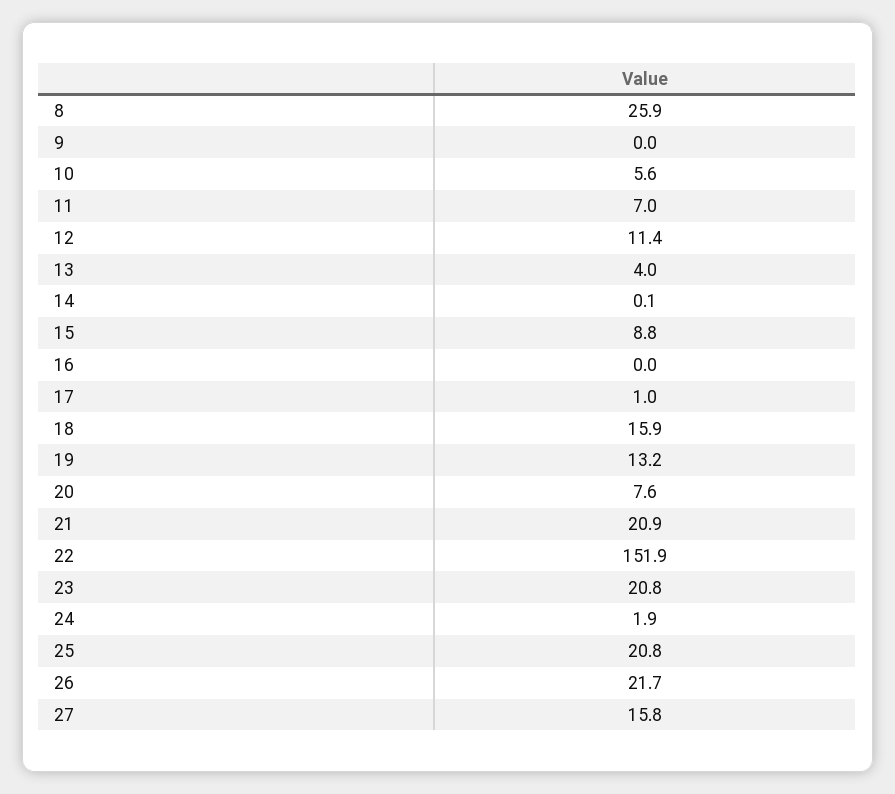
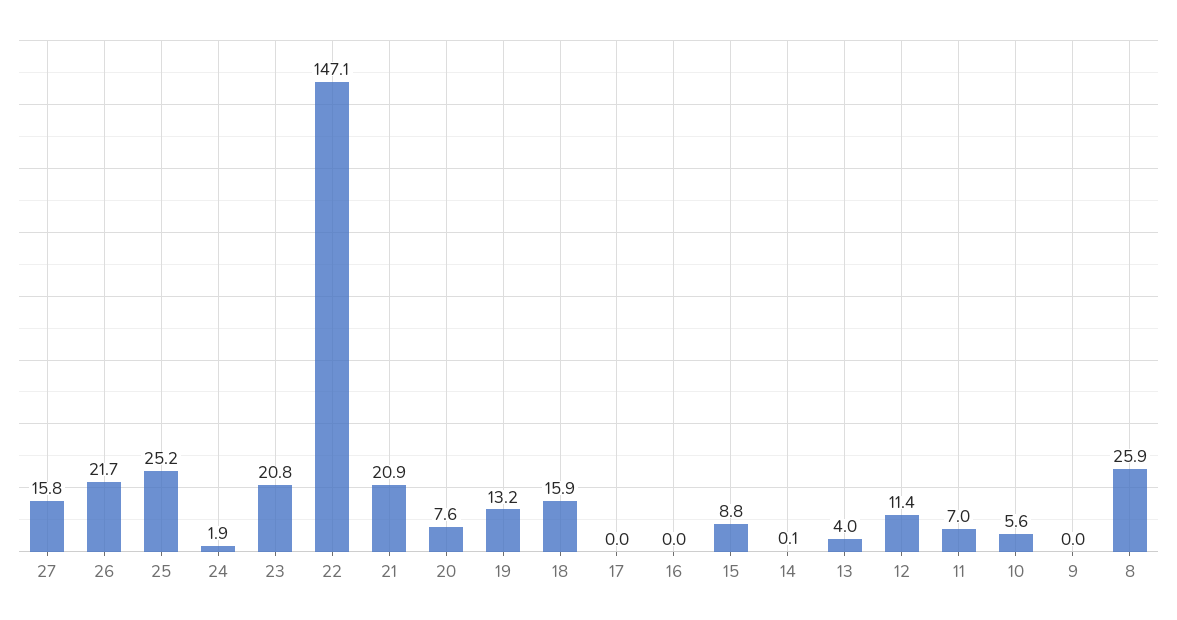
  {
    "8": 25.9,
    "9": 0,
    "10": 5.6,
    "11": 7,
    "12": 11.4,
    "13": 4,
    "14": 0.1,
    "15": 8.8,
    "16": 0,
-   "17": 1,
+   "17": 0,
    "18": 15.9,
    "19": 13.2,
    "20": 7.6,
    "21": 20.9,
-   "22": 151.9,
+   "22": 147.1,
    "23": 20.8,
    "24": 1.9,
-   "25": 20.8,
+   "25": 25.2,
    "26": 21.7,
    "27": 15.8
  }

